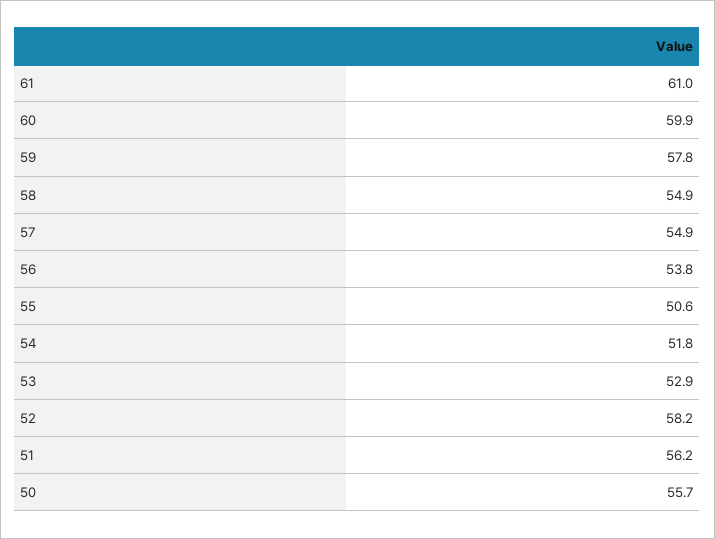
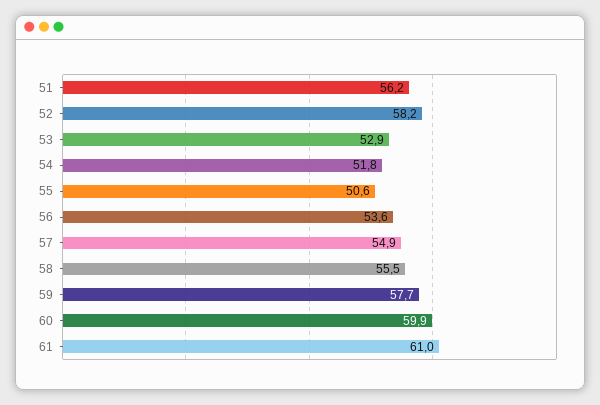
  {
    "61": 61,
    "60": 59.9,
-   "59": 57.8,
+   "59": 57.7,
-   "58": 54.9,
+   "58": 55.5,
    "57": 54.9,
-   "56": 53.8,
+   "56": 53.6,
    "55": 50.6,
    "54": 51.8,
    "53": 52.9,
    "52": 58.2,
-   "51": 56.2,
+   "51": 56.2
-   "50": 55.7
  }

